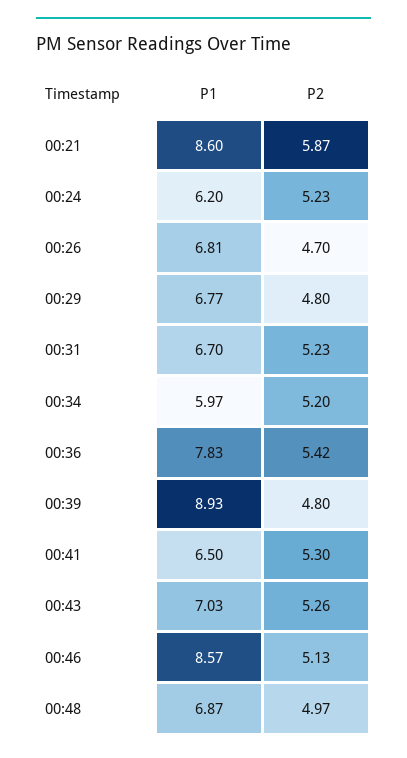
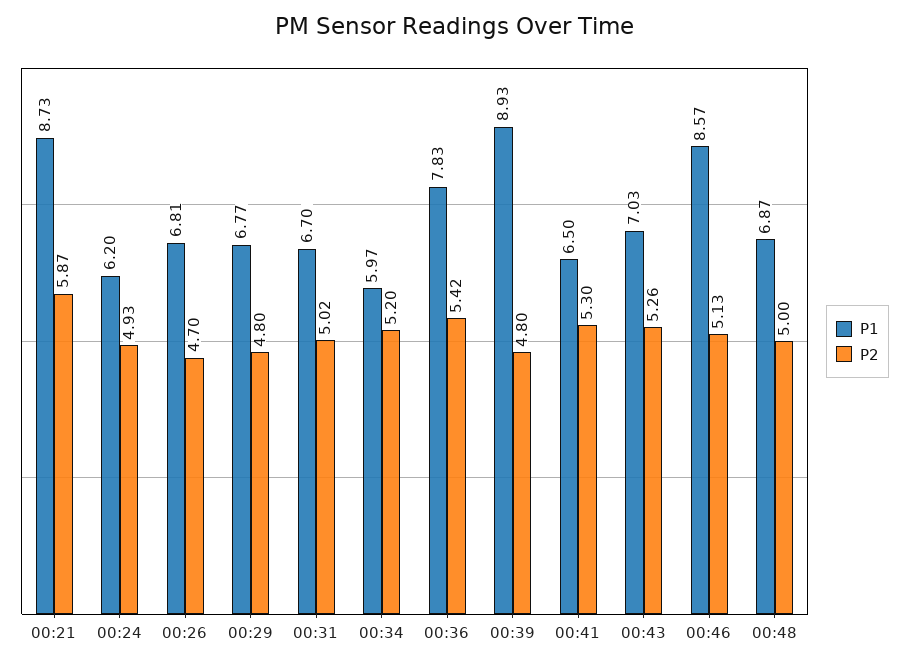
  {
    "P1": {
-     "00:21": 8.6,
+     "00:21": 8.73,
      "00:24": 6.2,
      "00:26": 6.81,
      "00:29": 6.77,
      "00:31": 6.7,
      "00:34": 5.97,
      "00:36": 7.83,
      "00:39": 8.93,
      "00:41": 6.5,
      "00:43": 7.03,
      "00:46": 8.57,
      "00:48": 6.87
    },
    "P2": {
      "00:21": 5.87,
-     "00:24": 5.23,
+     "00:24": 4.93,
      "00:26": 4.7,
      "00:29": 4.8,
-     "00:31": 5.23,
+     "00:31": 5.02,
      "00:34": 5.2,
      "00:36": 5.42,
      "00:39": 4.8,
      "00:41": 5.3,
      "00:43": 5.26,
      "00:46": 5.13,
-     "00:48": 4.97
+     "00:48": 5
    }
  }

